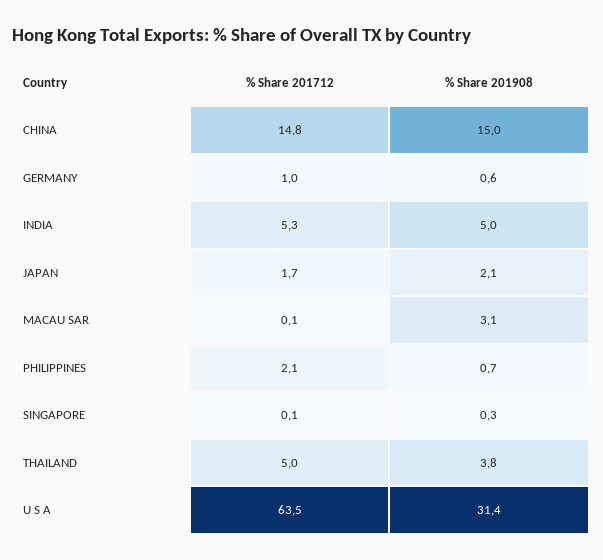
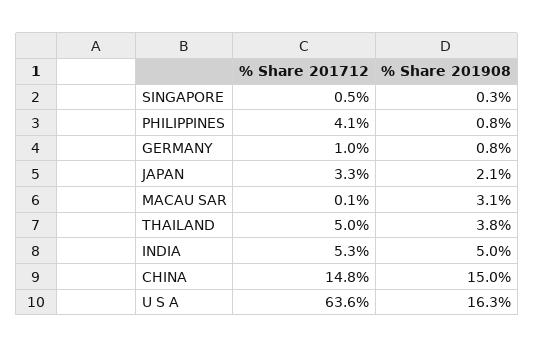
  {
    "% Share 201712": {
      "CHINA": 14.8,
      "GERMANY": 1,
      "INDIA": 5.3,
-     "JAPAN": 1.7,
+     "JAPAN": 3.3,
      "MACAU SAR": 0.1,
-     "PHILIPPINES": 2.1,
+     "PHILIPPINES": 4.1,
-     "SINGAPORE": 0.1,
+     "SINGAPORE": 0.5,
      "THAILAND": 5,
-     "U S A": 63.5
+     "U S A": 63.6
    },
    "% Share 201908": {
      "CHINA": 15,
-     "GERMANY": 0.6,
+     "GERMANY": 0.8,
      "INDIA": 5,
      "JAPAN": 2.1,
      "MACAU SAR": 3.1,
-     "PHILIPPINES": 0.7,
+     "PHILIPPINES": 0.8,
      "SINGAPORE": 0.3,
      "THAILAND": 3.8,
-     "U S A": 31.4
+     "U S A": 16.3
    }
  }

